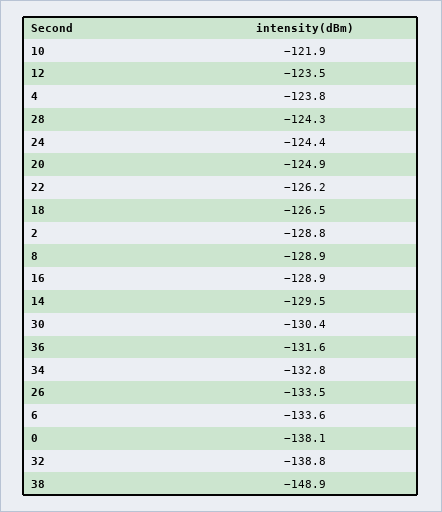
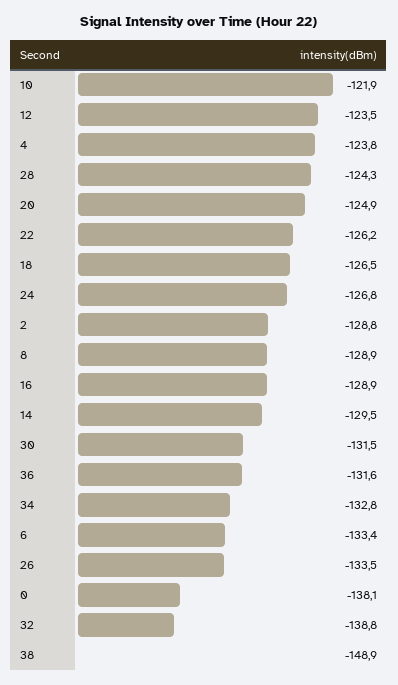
  {
    "10": -121.9,
    "12": -123.5,
    "4": -123.8,
    "28": -124.3,
-   "24": -124.4,
+   "24": -126.8,
    "20": -124.9,
    "22": -126.2,
    "18": -126.5,
    "2": -128.8,
    "8": -128.9,
    "16": -128.9,
    "14": -129.5,
-   "30": -130.4,
+   "30": -131.5,
    "36": -131.6,
    "34": -132.8,
    "26": -133.5,
-   "6": -133.6,
+   "6": -133.4,
    "0": -138.1,
    "32": -138.8,
    "38": -148.9
  }

